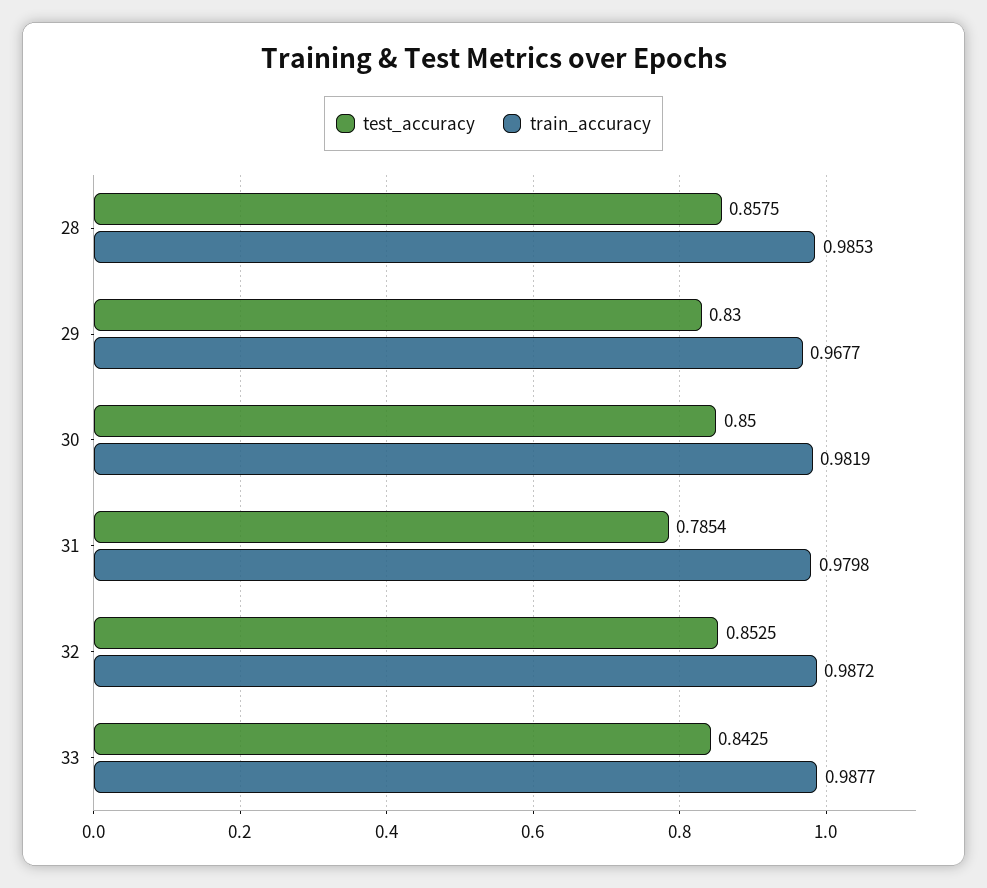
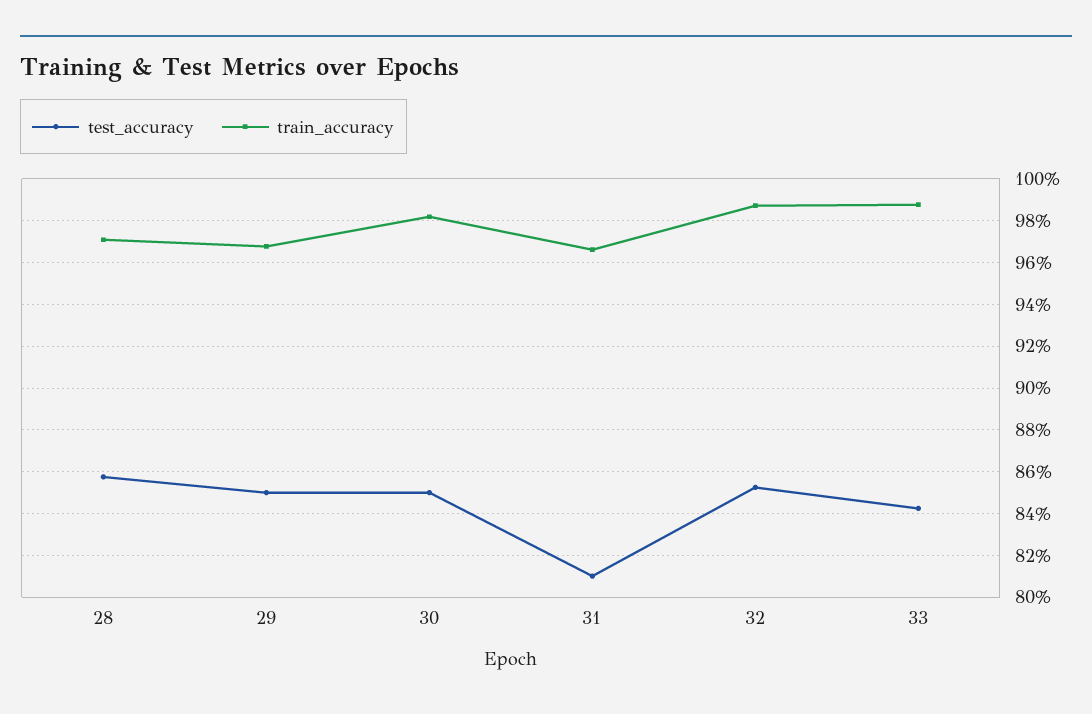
  {
    "test_accuracy": {
      "28": 0.8575,
-     "29": 0.83,
+     "29": 0.85,
      "30": 0.85,
-     "31": 0.7854,
+     "31": 0.81,
      "32": 0.8525,
      "33": 0.8425
    },
    "train_accuracy": {
-     "28": 0.9853,
+     "28": 0.97,
      "29": 0.9677,
      "30": 0.9819,
-     "31": 0.9798,
+     "31": 0.965,
      "32": 0.9872,
      "33": 0.9877
    }
  }

